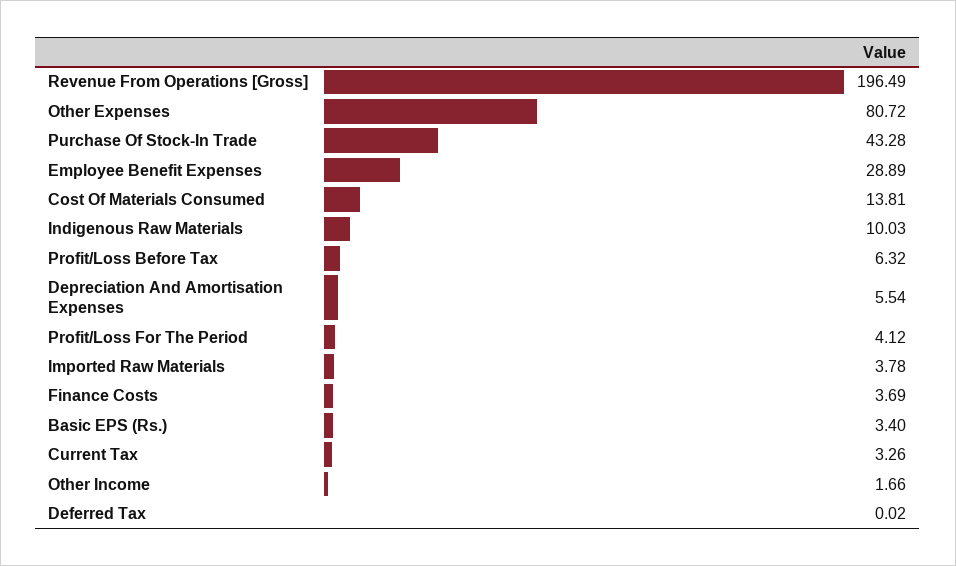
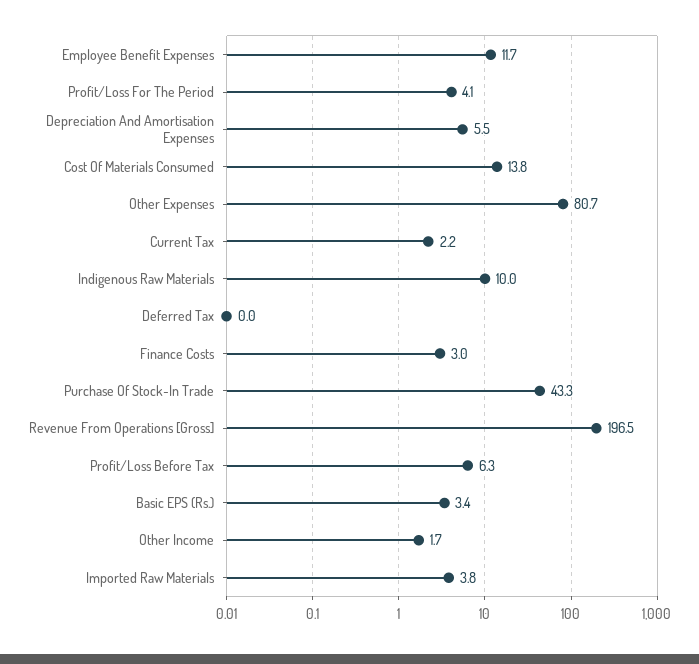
  {
    "Revenue From Operations [Gross]": 196.49,
    "Other Expenses": 80.72,
    "Purchase Of Stock-In Trade": 43.28,
-   "Employee Benefit Expenses": 28.89,
+   "Employee Benefit Expenses": 11.7,
    "Cost Of Materials Consumed": 13.81,
    "Indigenous Raw Materials": 10.03,
    "Profit/Loss Before Tax": 6.32,
    "Depreciation And Amortisation Expenses": 5.54,
    "Profit/Loss For The Period": 4.12,
    "Imported Raw Materials": 3.78,
-   "Finance Costs": 3.69,
+   "Finance Costs": 3,
    "Basic EPS (Rs.)": 3.4,
-   "Current Tax": 3.26,
+   "Current Tax": 2.2,
    "Other Income": 1.66,
    "Deferred Tax": 0.02
  }

